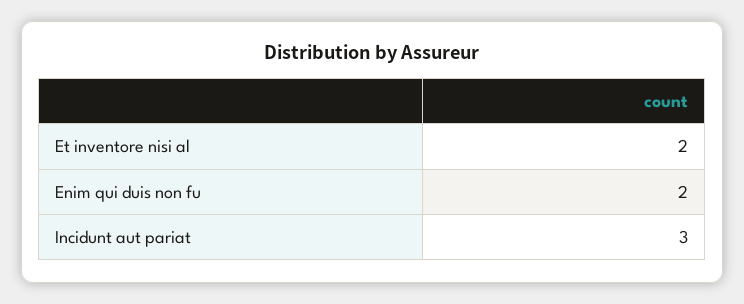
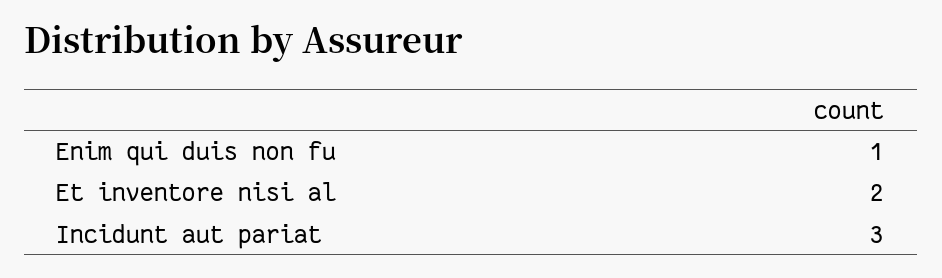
  {
    "Et inventore nisi al": 2,
-   "Enim qui duis non fu": 2,
+   "Enim qui duis non fu": 1,
    "Incidunt aut pariat": 3
  }

